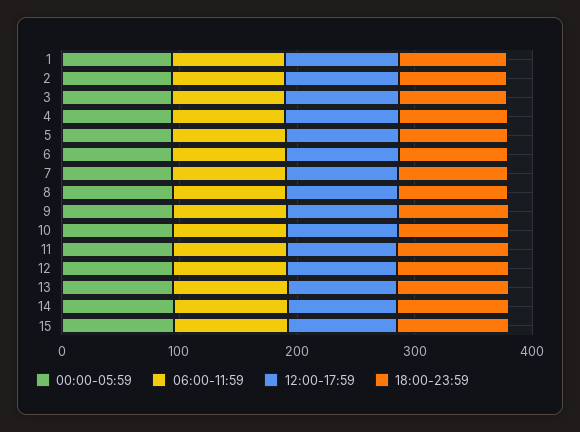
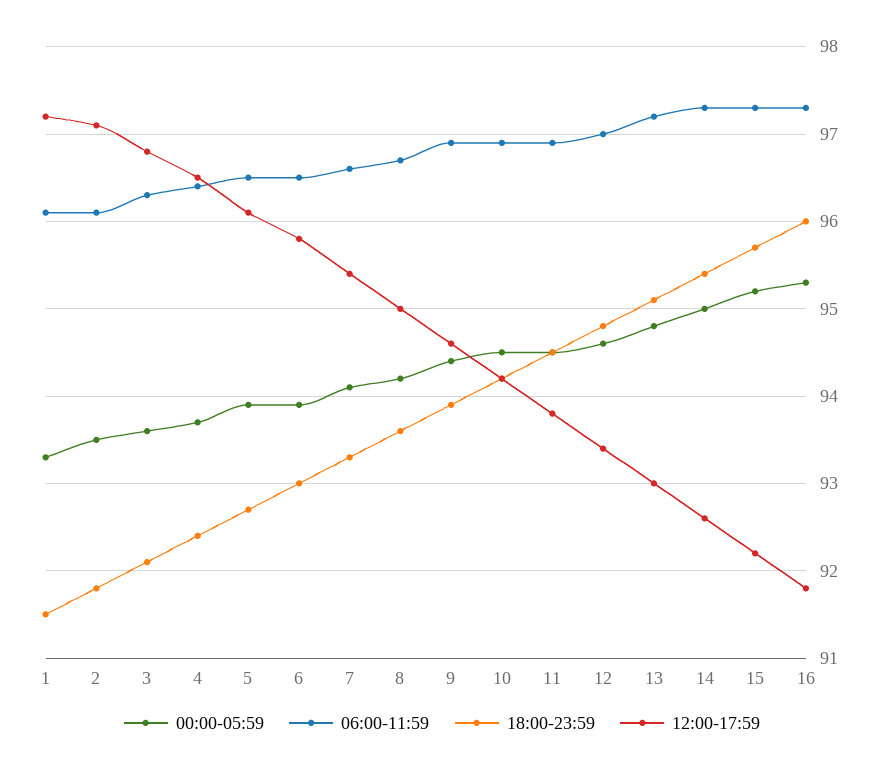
  {
    "00:00-05:59": {
      "1": 93.3,
      "2": 93.5,
      "3": 93.6,
      "4": 93.7,
      "5": 93.9,
      "6": 93.9,
      "7": 94.1,
      "8": 94.2,
      "9": 94.4,
      "10": 94.5,
      "11": 94.5,
      "12": 94.6,
      "13": 94.8,
      "14": 95,
-     "15": 95.2
+     "15": 95.2,
+     "16": 95.3
    },
    "06:00-11:59": {
      "1": 96.1,
      "2": 96.1,
      "3": 96.3,
      "4": 96.4,
      "5": 96.5,
      "6": 96.5,
      "7": 96.6,
      "8": 96.7,
      "9": 96.9,
      "10": 96.9,
      "11": 96.9,
      "12": 97,
      "13": 97.2,
      "14": 97.3,
-     "15": 97.3
+     "15": 97.3,
+     "16": 97.3
    },
    "12:00-17:59": {
      "1": 97.2,
      "2": 97.1,
      "3": 96.8,
      "4": 96.5,
      "5": 96.1,
      "6": 95.8,
      "7": 95.4,
      "8": 95,
      "9": 94.6,
      "10": 94.2,
      "11": 93.8,
      "12": 93.4,
      "13": 93,
      "14": 92.6,
-     "15": 92.2
+     "15": 92.2,
+     "16": 91.8
    },
    "18:00-23:59": {
      "1": 91.5,
      "2": 91.8,
      "3": 92.1,
      "4": 92.4,
      "5": 92.7,
      "6": 93,
      "7": 93.3,
      "8": 93.6,
      "9": 93.9,
      "10": 94.2,
      "11": 94.5,
      "12": 94.8,
      "13": 95.1,
      "14": 95.4,
-     "15": 95.7
+     "15": 95.7,
+     "16": 96
    }
  }

